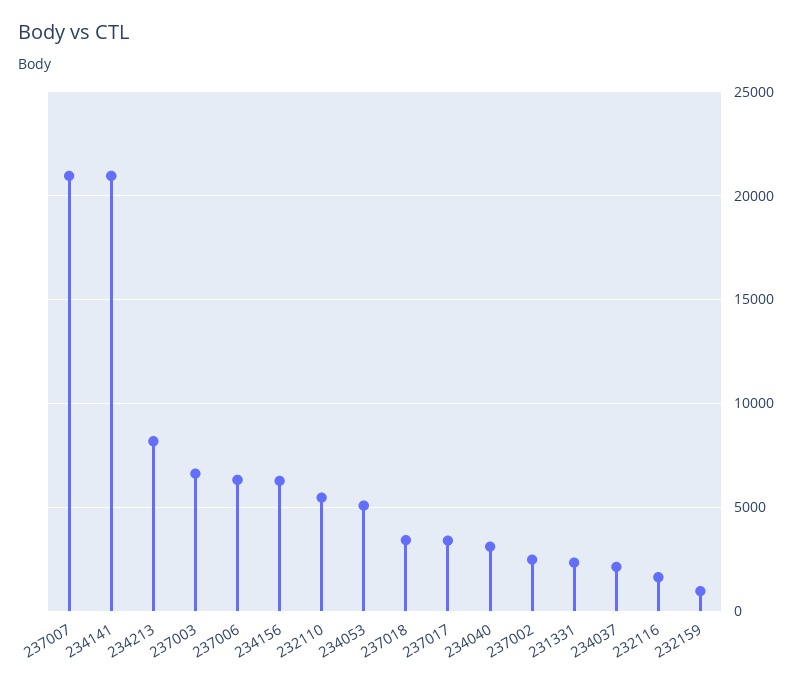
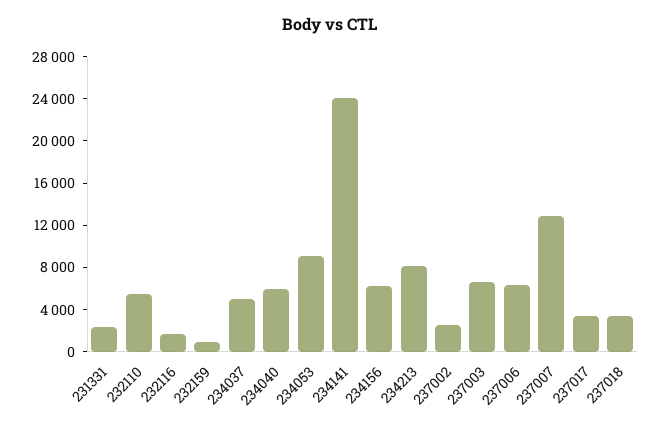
  {
-   "237007": 21000,
+   "237007": 13000,
-   "234141": 21000,
+   "234141": 24000,
    "234213": 8000,
    "237003": 6500,
    "237006": 6500,
    "234156": 6500,
    "232110": 5500,
-   "234053": 5000,
+   "234053": 9000,
    "237018": 3500,
    "237017": 3500,
-   "234040": 3000,
+   "234040": 6000,
    "237002": 2500,
    "231331": 2500,
-   "234037": 2000,
+   "234037": 5000,
    "232116": 1500,
    "232159": 1000
  }

